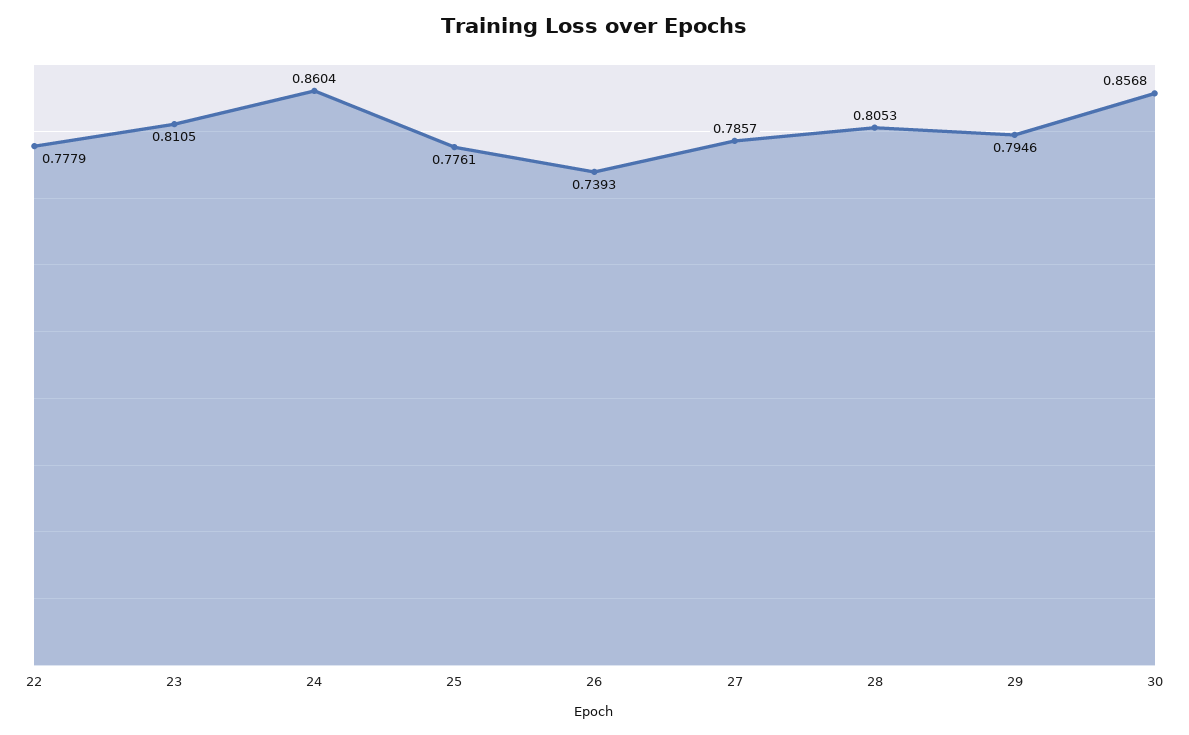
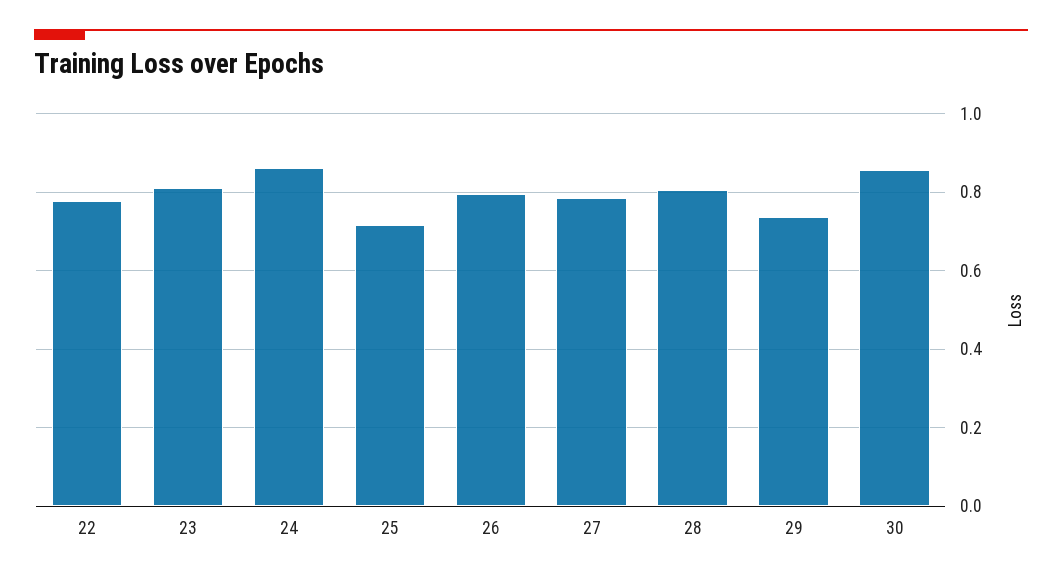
  {
    "22": 0.7779,
    "23": 0.8105,
    "24": 0.8604,
-   "25": 0.7761,
+   "25": 0.72,
-   "26": 0.7393,
+   "26": 0.8,
    "27": 0.7857,
    "28": 0.8053,
-   "29": 0.7946,
+   "29": 0.74,
    "30": 0.8568
  }

